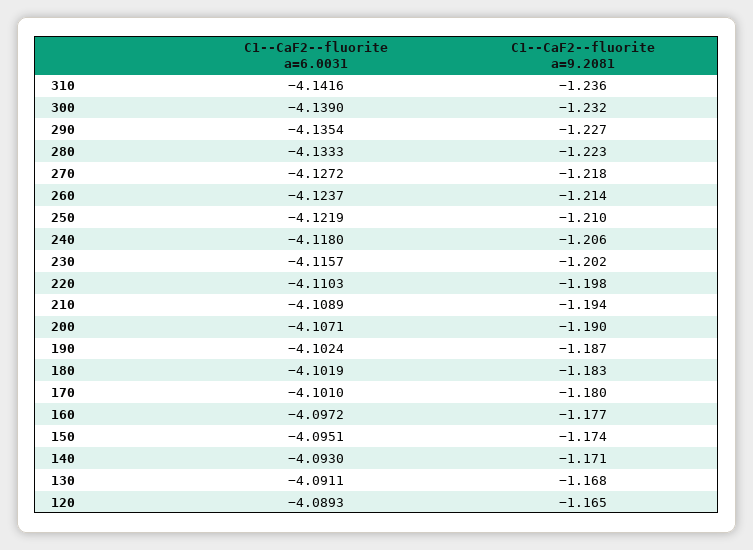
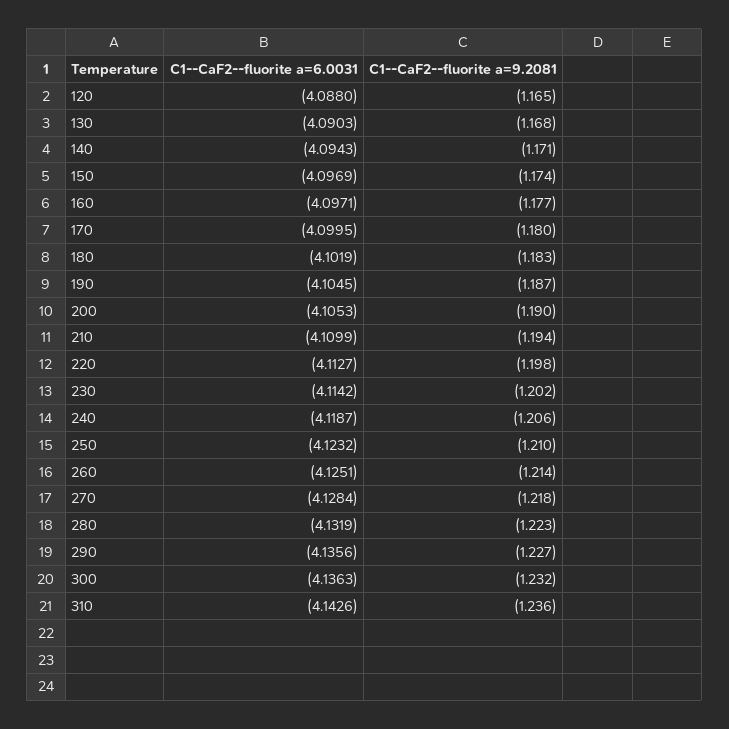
  {
    "C1--CaF2--fluorite a=6.0031": {
-     "310": -4.1416,
+     "310": -4.1426,
-     "300": -4.139,
+     "300": -4.1363,
-     "290": -4.1354,
+     "290": -4.1356,
-     "280": -4.1333,
+     "280": -4.1319,
-     "270": -4.1272,
+     "270": -4.1284,
-     "260": -4.1237,
+     "260": -4.1251,
-     "250": -4.1219,
+     "250": -4.1232,
-     "240": -4.118,
+     "240": -4.1187,
-     "230": -4.1157,
+     "230": -4.1142,
-     "220": -4.1103,
+     "220": -4.1127,
-     "210": -4.1089,
+     "210": -4.1099,
-     "200": -4.1071,
+     "200": -4.1053,
-     "190": -4.1024,
+     "190": -4.1045,
      "180": -4.1019,
-     "170": -4.101,
+     "170": -4.0995,
-     "160": -4.0972,
+     "160": -4.0971,
-     "150": -4.0951,
+     "150": -4.0969,
-     "140": -4.093,
+     "140": -4.0943,
-     "130": -4.0911,
+     "130": -4.0903,
-     "120": -4.0893
+     "120": -4.088
    },
    "C1--CaF2--fluorite a=9.2081": {
      "310": -1.236,
      "300": -1.232,
      "290": -1.227,
      "280": -1.223,
      "270": -1.218,
      "260": -1.214,
      "250": -1.21,
      "240": -1.206,
      "230": -1.202,
      "220": -1.198,
      "210": -1.194,
      "200": -1.19,
      "190": -1.187,
      "180": -1.183,
      "170": -1.18,
      "160": -1.177,
      "150": -1.174,
      "140": -1.171,
      "130": -1.168,
      "120": -1.165
    }
  }

